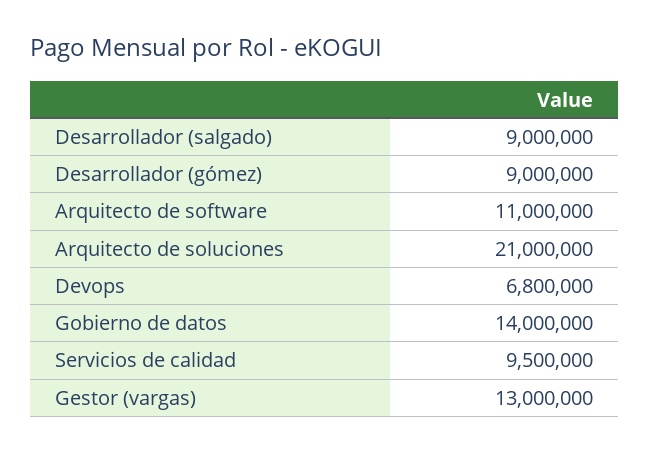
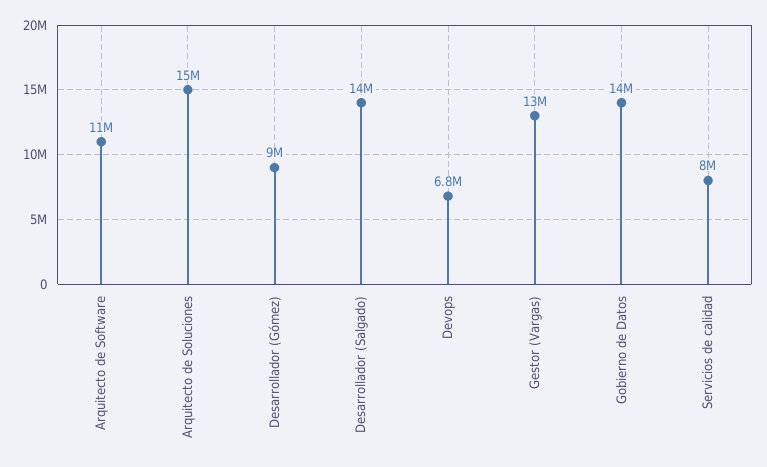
  {
-   "Desarrollador (salgado)": 9000000,
+   "Desarrollador (salgado)": 14000000,
    "Desarrollador (gómez)": 9000000,
    "Arquitecto de software": 11000000,
-   "Arquitecto de soluciones": 21000000,
+   "Arquitecto de soluciones": 15000000,
    "Devops": 6800000,
    "Gobierno de datos": 14000000,
-   "Servicios de calidad": 9500000,
+   "Servicios de calidad": 8000000,
    "Gestor (vargas)": 13000000
  }

